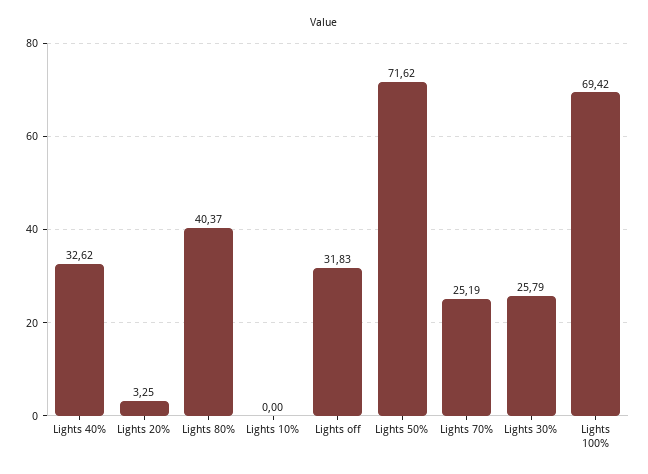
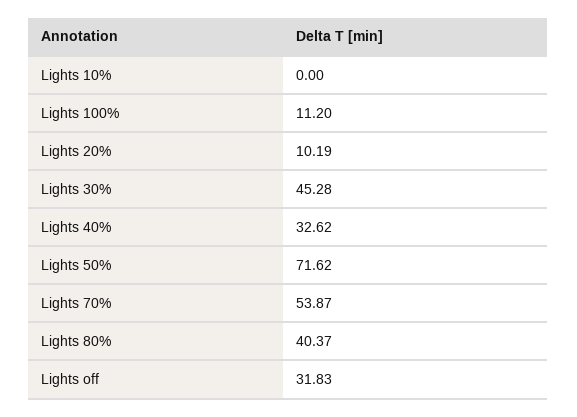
  {
    "Lights 40%": 32.62,
-   "Lights 20%": 3.25,
+   "Lights 20%": 10.19,
    "Lights 80%": 40.37,
    "Lights 10%": 0,
    "Lights off": 31.83,
    "Lights 50%": 71.62,
-   "Lights 70%": 25.19,
+   "Lights 70%": 53.87,
-   "Lights 30%": 25.79,
+   "Lights 30%": 45.28,
-   "Lights 100%": 69.42
+   "Lights 100%": 11.2
  }

